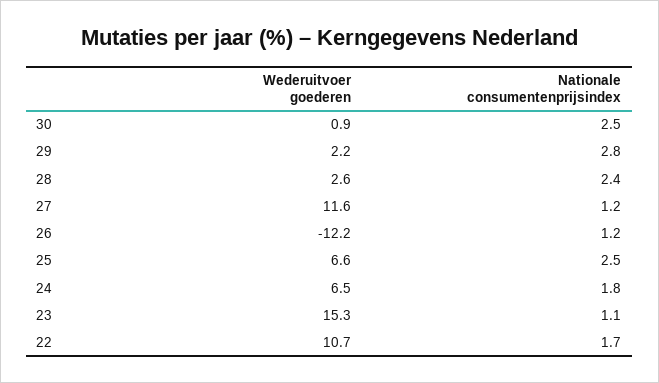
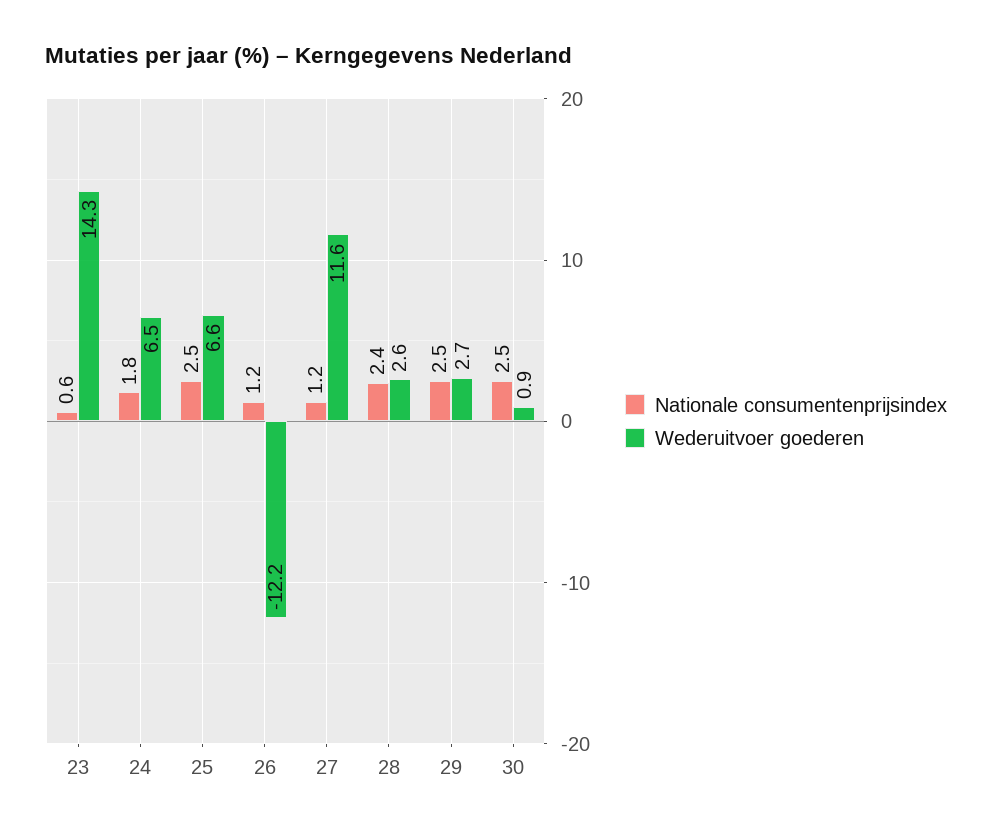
  {
    "Wederuitvoer goederen": {
      "30": 0.9,
-     "29": 2.2,
+     "29": 2.7,
      "28": 2.6,
      "27": 11.6,
      "26": -12.2,
      "25": 6.6,
      "24": 6.5,
-     "23": 15.3,
+     "23": 14.3
-     "22": 10.7
    },
    "Nationale consumentenprijsindex": {
      "30": 2.5,
-     "29": 2.8,
+     "29": 2.5,
      "28": 2.4,
      "27": 1.2,
      "26": 1.2,
      "25": 2.5,
      "24": 1.8,
-     "23": 1.1,
+     "23": 0.6
-     "22": 1.7
    }
  }

